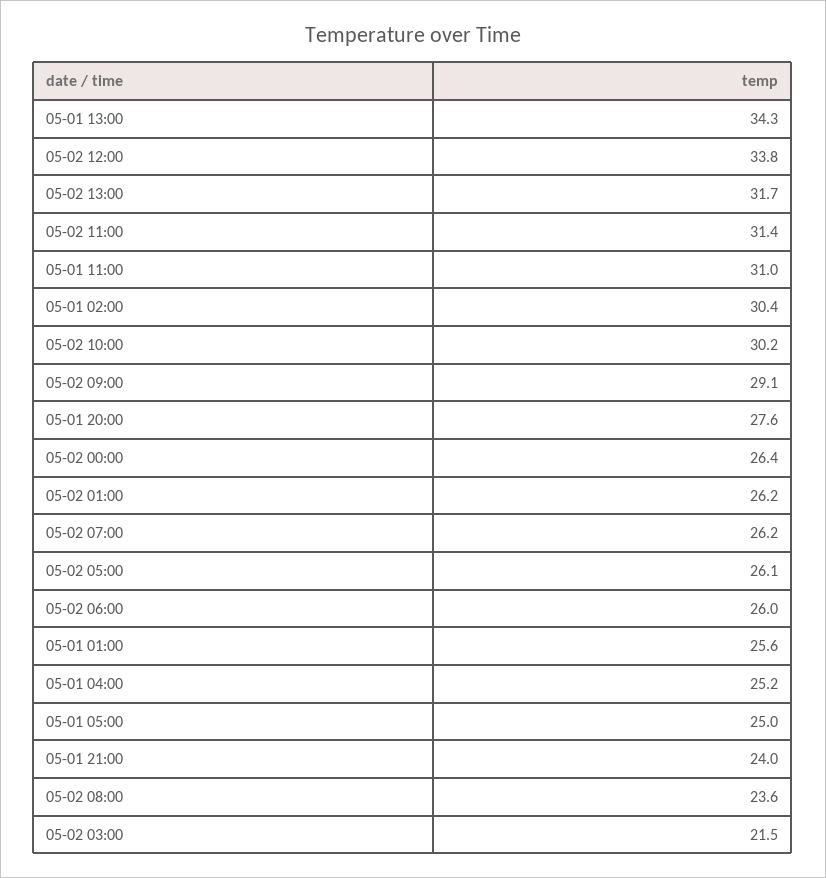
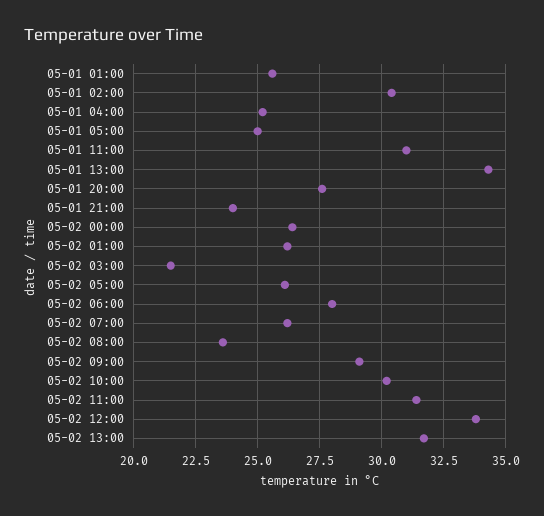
  {
    "05-01 13:00": 34.3,
    "05-02 12:00": 33.8,
    "05-02 13:00": 31.7,
    "05-02 11:00": 31.4,
    "05-01 11:00": 31,
    "05-01 02:00": 30.4,
    "05-02 10:00": 30.2,
    "05-02 09:00": 29.1,
    "05-01 20:00": 27.6,
    "05-02 00:00": 26.4,
    "05-02 01:00": 26.2,
    "05-02 07:00": 26.2,
    "05-02 05:00": 26.1,
-   "05-02 06:00": 26,
+   "05-02 06:00": 28,
    "05-01 01:00": 25.6,
    "05-01 04:00": 25.2,
    "05-01 05:00": 25,
    "05-01 21:00": 24,
    "05-02 08:00": 23.6,
    "05-02 03:00": 21.5
  }

